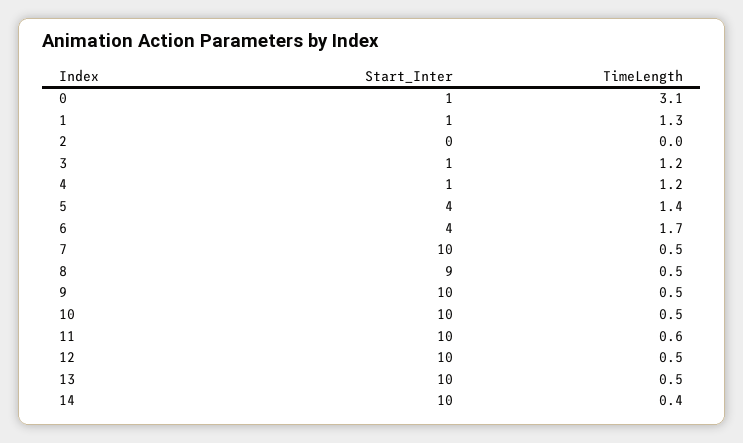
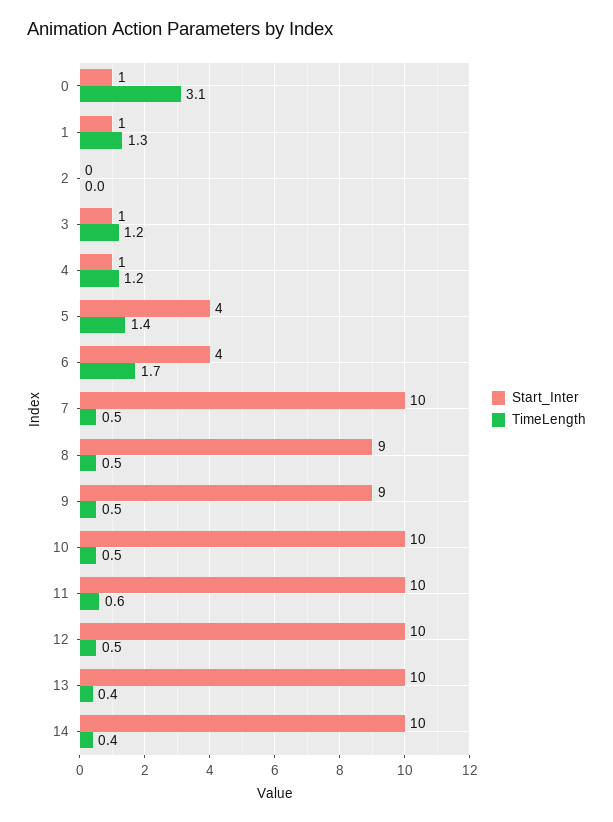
  {
    "Start_Inter": {
      "0": 1,
      "1": 1,
      "2": 0,
      "3": 1,
      "4": 1,
      "5": 4,
      "6": 4,
      "7": 10,
      "8": 9,
-     "9": 10,
+     "9": 9,
      "10": 10,
      "11": 10,
      "12": 10,
      "13": 10,
      "14": 10
    },
    "TimeLength": {
      "0": 3.1,
      "1": 1.3,
      "2": 0,
      "3": 1.2,
      "4": 1.2,
      "5": 1.4,
      "6": 1.7,
      "7": 0.5,
      "8": 0.5,
      "9": 0.5,
      "10": 0.5,
      "11": 0.6,
      "12": 0.5,
-     "13": 0.5,
+     "13": 0.4,
      "14": 0.4
    }
  }

